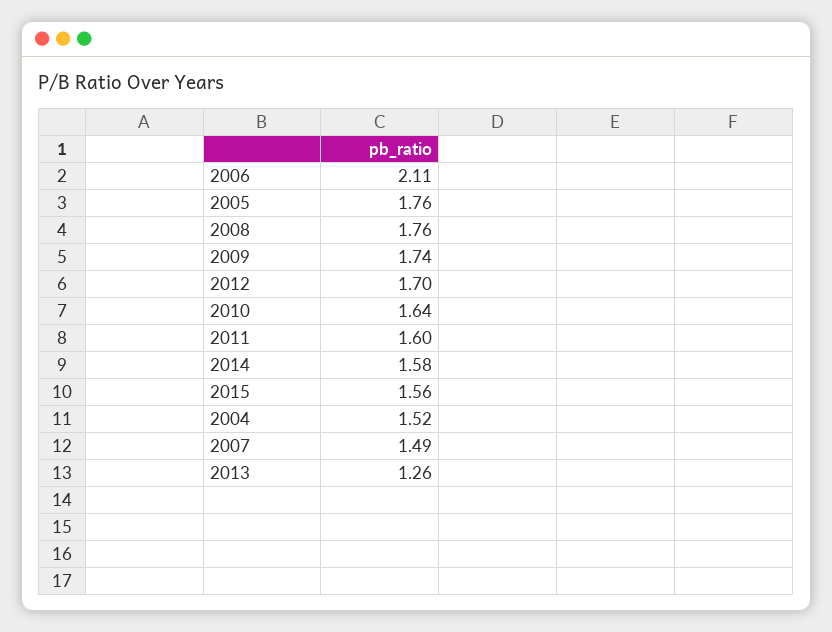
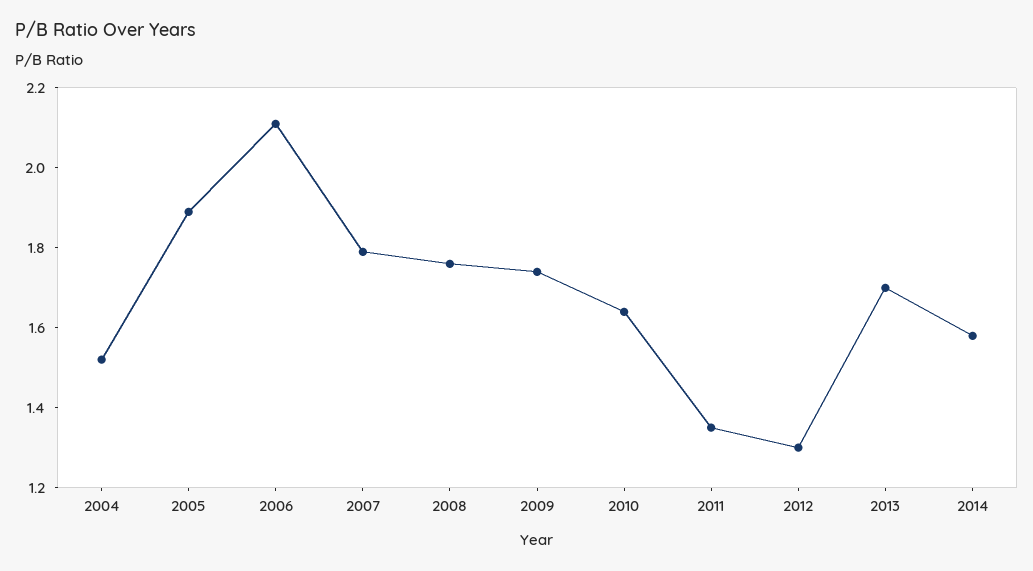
  {
    "2006": 2.11,
-   "2005": 1.76,
+   "2005": 1.9,
    "2008": 1.76,
    "2009": 1.74,
-   "2012": 1.7,
+   "2012": 1.3,
    "2010": 1.64,
-   "2011": 1.6,
+   "2011": 1.35,
    "2014": 1.58,
-   "2015": 1.56,
    "2004": 1.52,
-   "2007": 1.49,
+   "2007": 1.8,
-   "2013": 1.26
+   "2013": 1.7
  }

